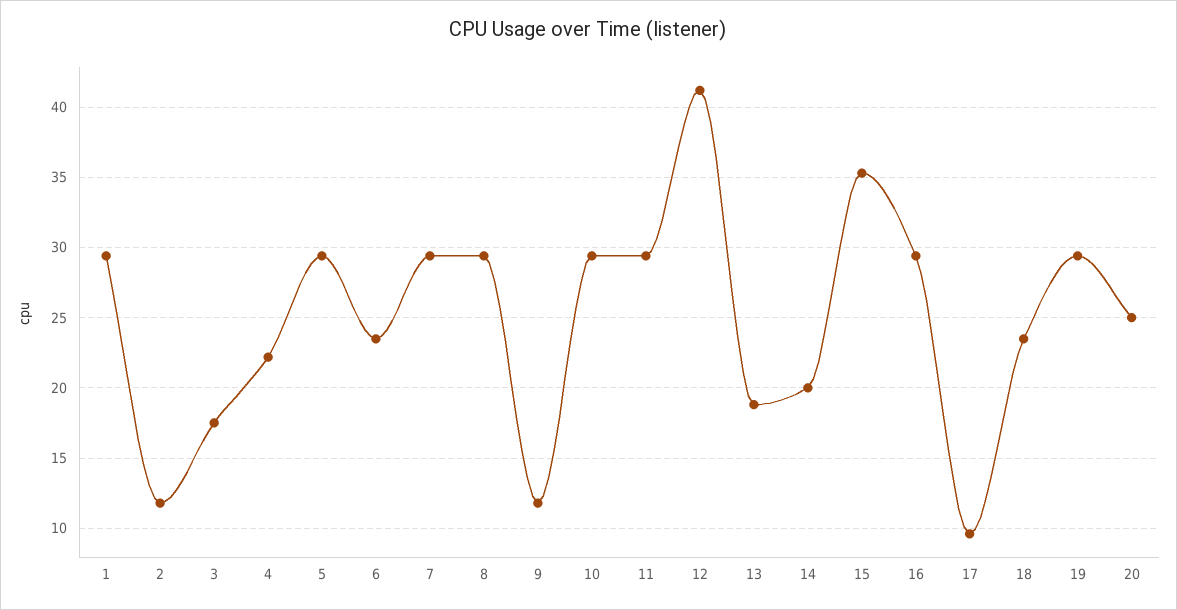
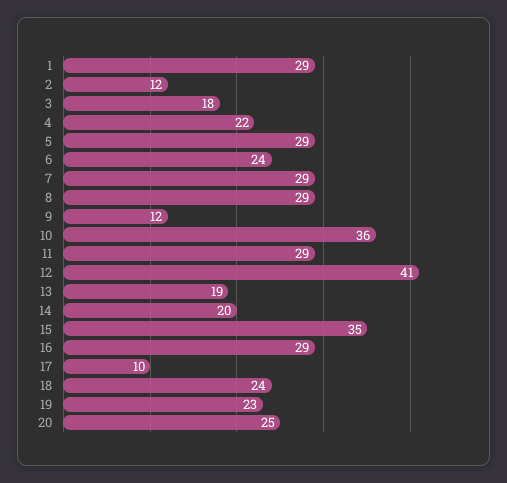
  {
    "1": 29,
    "2": 12,
    "3": 18,
    "4": 22,
    "5": 29,
    "6": 24,
    "7": 29,
    "8": 29,
    "9": 12,
-   "10": 29.5,
+   "10": 36,
    "11": 29,
    "12": 41,
    "13": 19,
    "14": 20,
    "15": 35,
    "16": 29,
    "17": 10,
    "18": 24,
-   "19": 29.5,
+   "19": 23,
    "20": 25
  }

